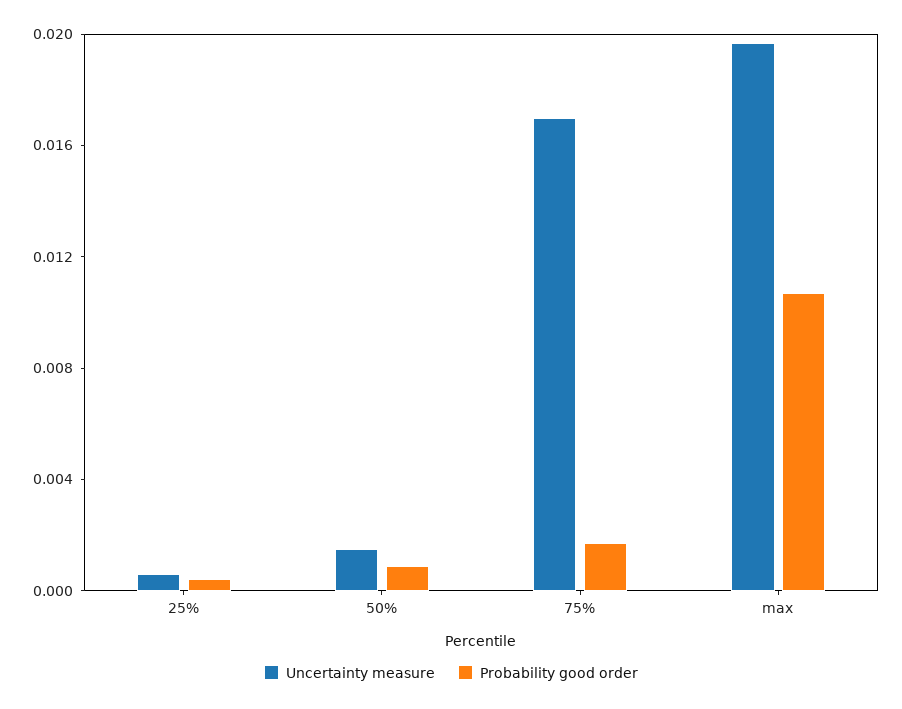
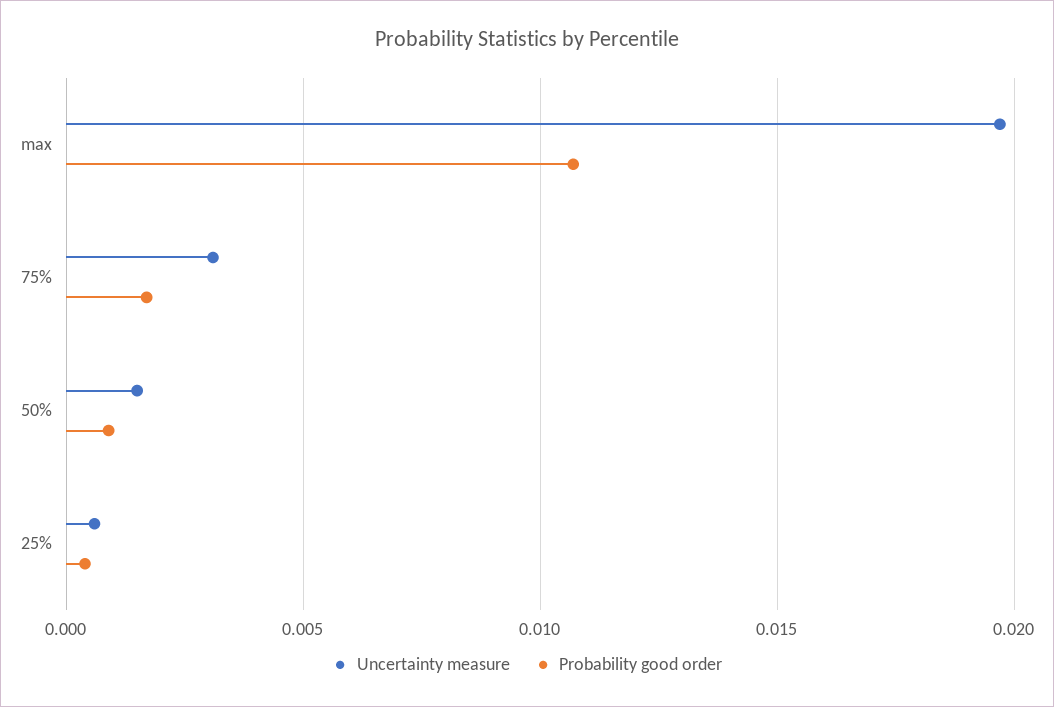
  {
    "Uncertainty measure": {
      "25%": 0.0005,
      "50%": 0.0015,
-     "75%": 0.017,
+     "75%": 0.003,
      "max": 0.0195
    },
    "Probability good order": {
      "25%": 0.0005,
      "50%": 0.001,
      "75%": 0.0015,
      "max": 0.0105
    }
  }

